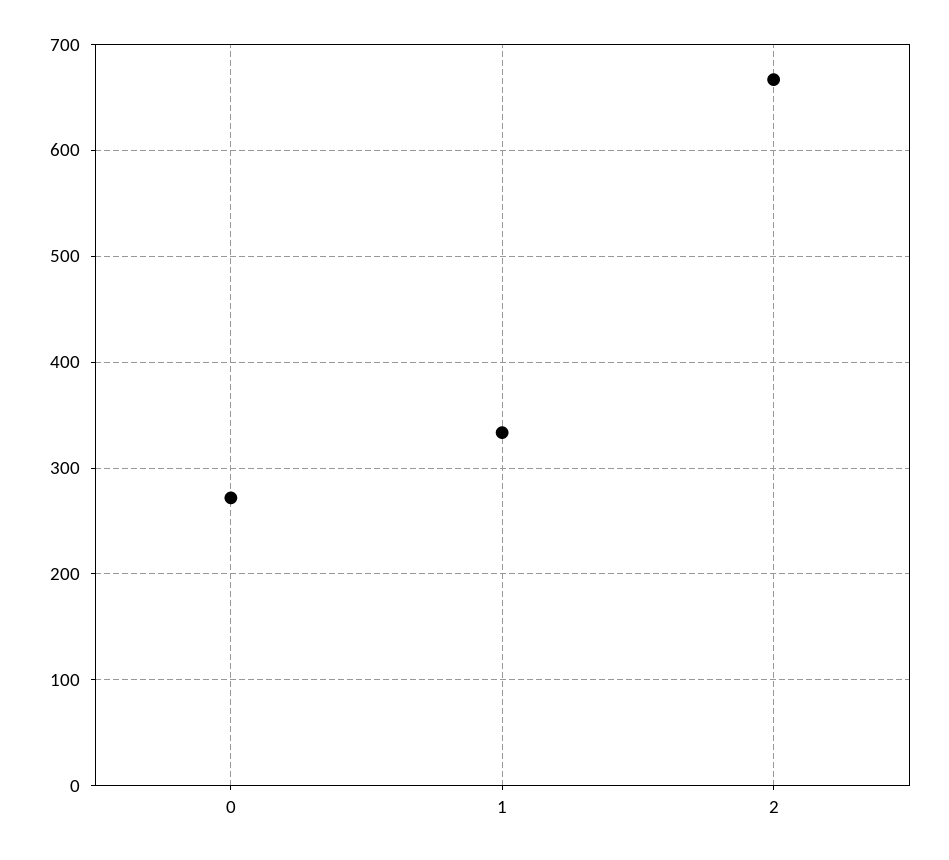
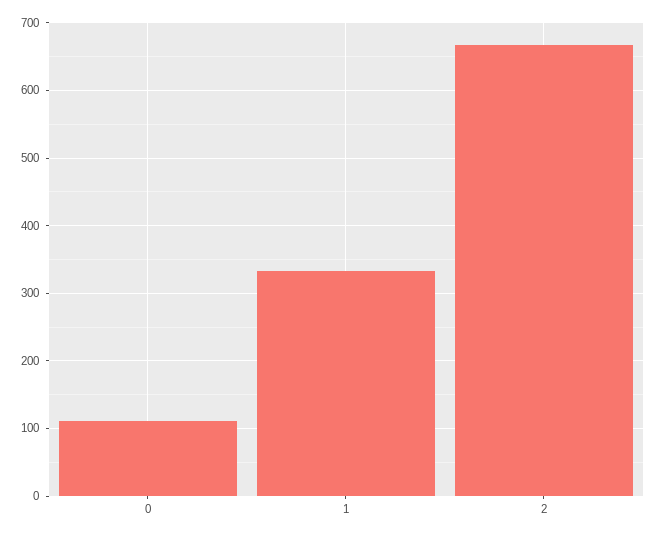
  {
-   "0": 270,
+   "0": 110,
    "1": 330,
    "2": 670
  }

